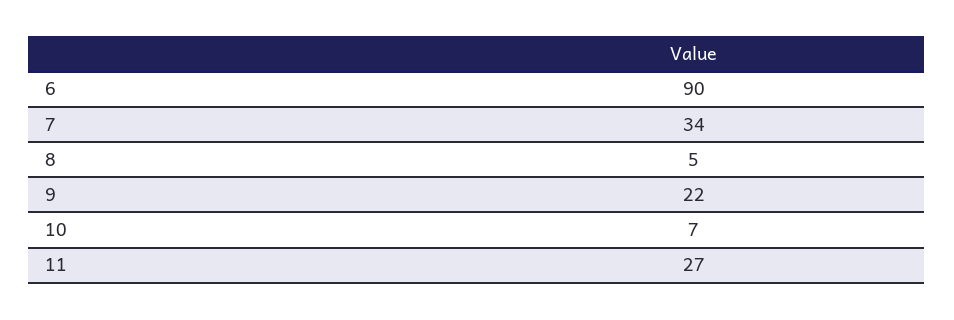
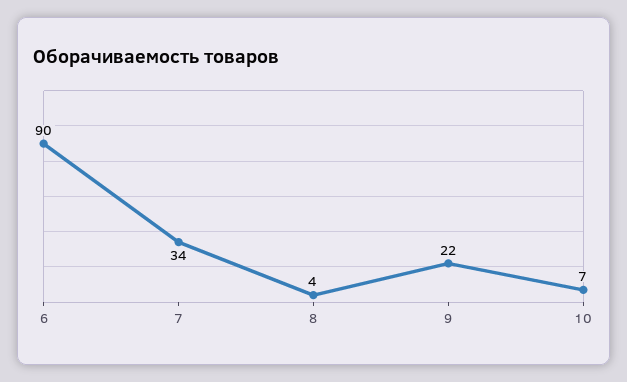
  {
    "6": 90,
    "7": 34,
-   "8": 5,
+   "8": 4,
    "9": 22,
-   "10": 7,
+   "10": 7
-   "11": 27
  }

